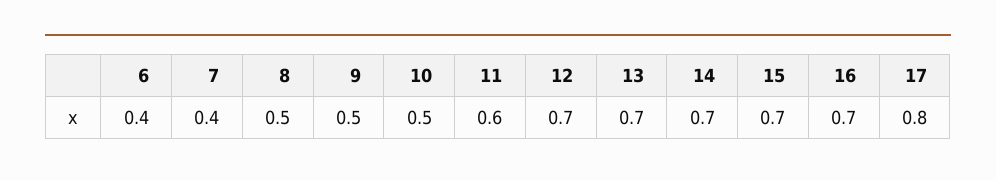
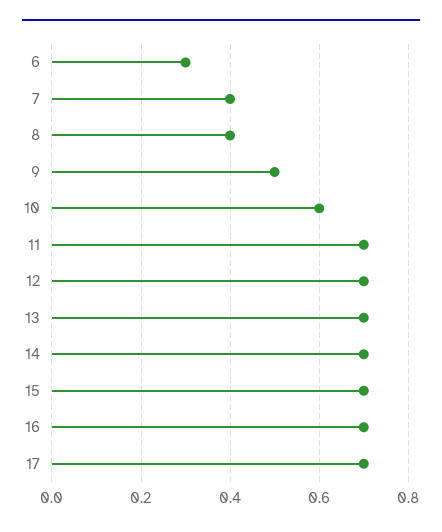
  {
-   "6": 0.4,
+   "6": 0.3,
    "7": 0.4,
-   "8": 0.5,
+   "8": 0.4,
    "9": 0.5,
-   "10": 0.5,
+   "10": 0.6,
-   "11": 0.6,
+   "11": 0.7,
    "12": 0.7,
    "13": 0.7,
    "14": 0.7,
    "15": 0.7,
    "16": 0.7,
-   "17": 0.8
+   "17": 0.7
  }

